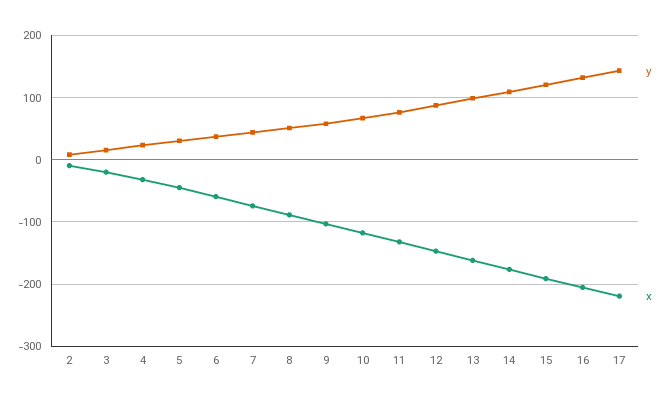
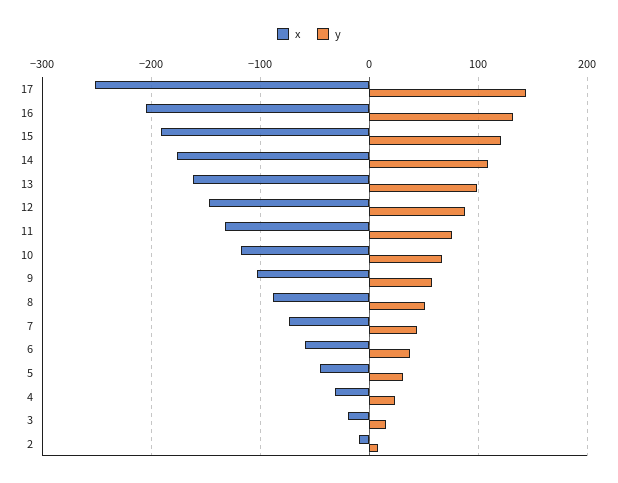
  {
    "y": {
      "2": 10,
      "3": 20,
      "4": 20,
      "5": 30,
      "6": 40,
      "7": 40,
      "8": 50,
      "9": 60,
      "10": 70,
      "11": 80,
      "12": 90,
      "13": 100,
      "14": 110,
      "15": 120,
      "16": 130,
      "17": 140
    },
    "x": {
      "2": -10,
      "3": -20,
      "4": -30,
      "5": -40,
      "6": -60,
      "7": -70,
      "8": -90,
      "9": -100,
      "10": -120,
      "11": -130,
      "12": -150,
      "13": -160,
      "14": -180,
      "15": -190,
      "16": -210,
-     "17": -220
+     "17": -250
    }
  }

